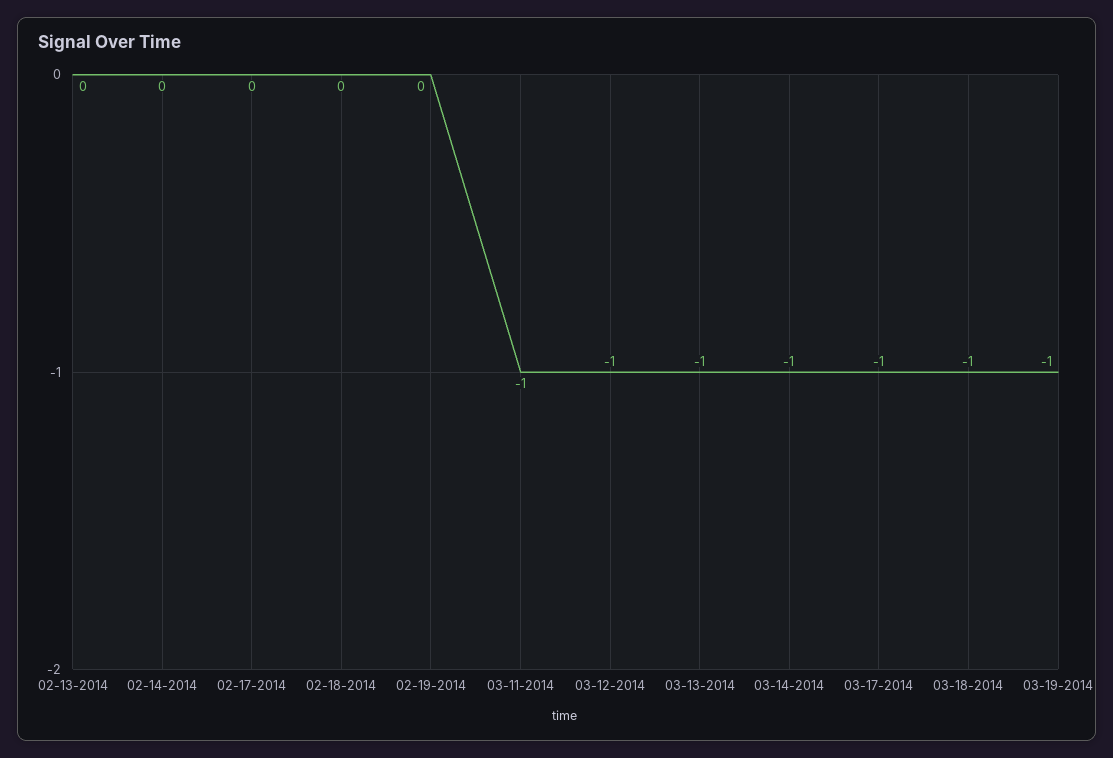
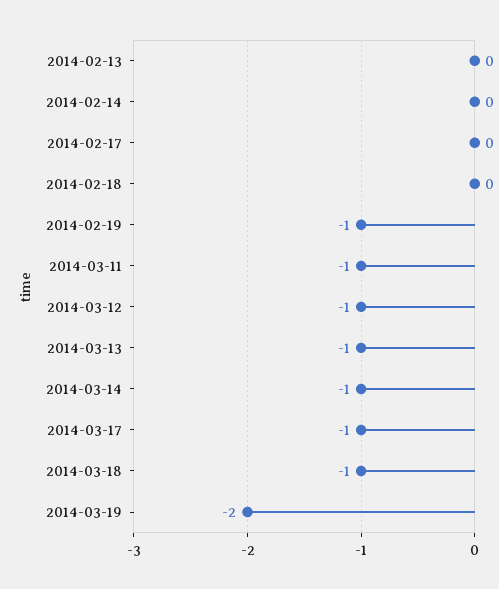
  {
    "02-13-2014": 0,
    "02-14-2014": 0,
    "02-17-2014": 0,
    "02-18-2014": 0,
-   "02-19-2014": 0,
+   "02-19-2014": -1,
    "03-11-2014": -1,
    "03-12-2014": -1,
    "03-13-2014": -1,
    "03-14-2014": -1,
    "03-17-2014": -1,
    "03-18-2014": -1,
-   "03-19-2014": -1
+   "03-19-2014": -2
  }

